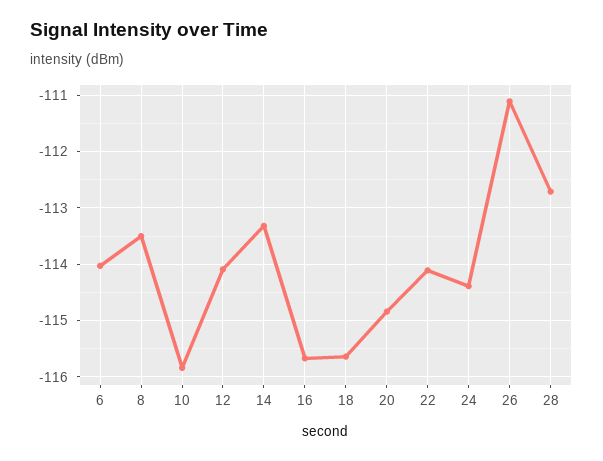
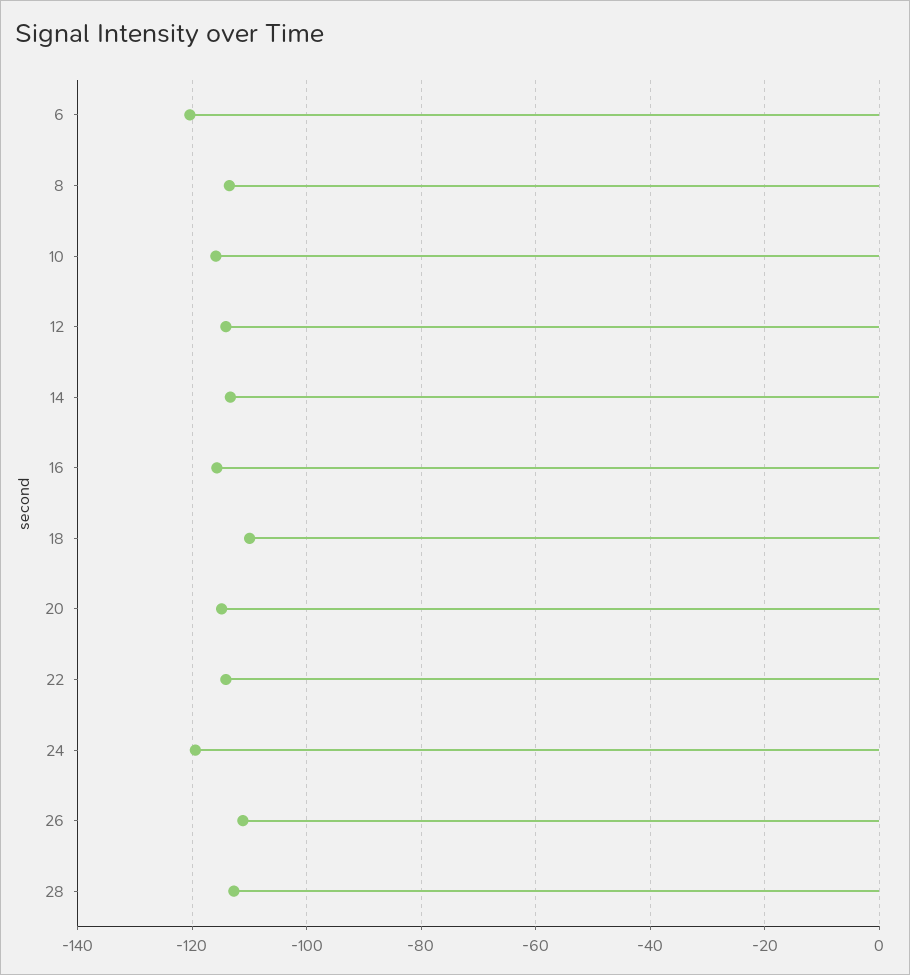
  {
-   "6": -114,
+   "6": -120,
    "8": -113.6,
    "10": -115.8,
    "12": -114,
    "14": -113.4,
    "16": -115.6,
-   "18": -115.6,
+   "18": -110,
    "20": -114.8,
    "22": -114.2,
-   "24": -114.4,
+   "24": -120,
    "26": -111.2,
    "28": -112.8
  }

